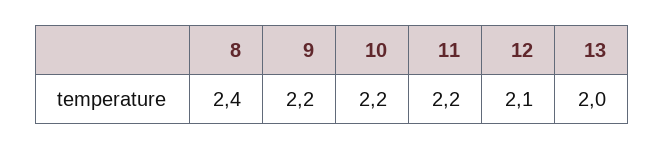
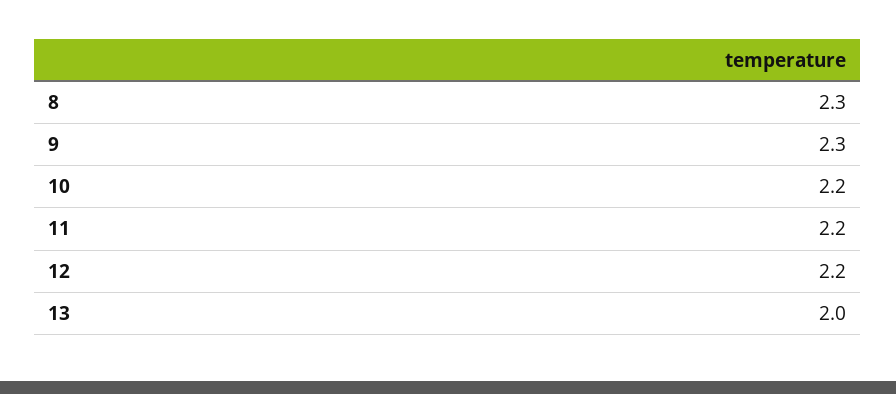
  {
-   "8": 2.4,
+   "8": 2.3,
-   "9": 2.2,
+   "9": 2.3,
    "10": 2.2,
    "11": 2.2,
-   "12": 2.1,
+   "12": 2.2,
    "13": 2
  }

